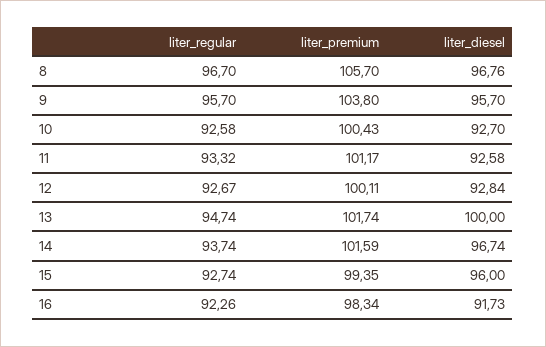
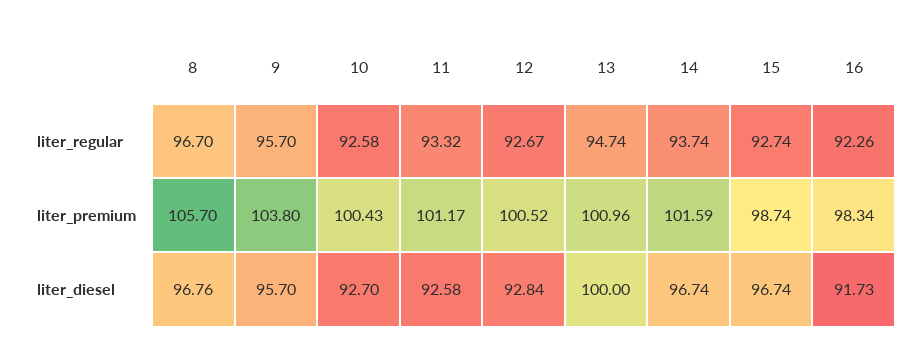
  {
    "liter_regular": {
      "8": 96.7,
      "9": 95.7,
      "10": 92.58,
      "11": 93.32,
      "12": 92.67,
      "13": 94.74,
      "14": 93.74,
      "15": 92.74,
      "16": 92.26
    },
    "liter_premium": {
      "8": 105.7,
      "9": 103.8,
      "10": 100.43,
      "11": 101.17,
-     "12": 100.11,
+     "12": 100.52,
-     "13": 101.74,
+     "13": 100.96,
      "14": 101.59,
-     "15": 99.35,
+     "15": 98.74,
      "16": 98.34
    },
    "liter_diesel": {
      "8": 96.76,
      "9": 95.7,
      "10": 92.7,
      "11": 92.58,
      "12": 92.84,
      "13": 100,
      "14": 96.74,
-     "15": 96,
+     "15": 96.74,
      "16": 91.73
    }
  }

